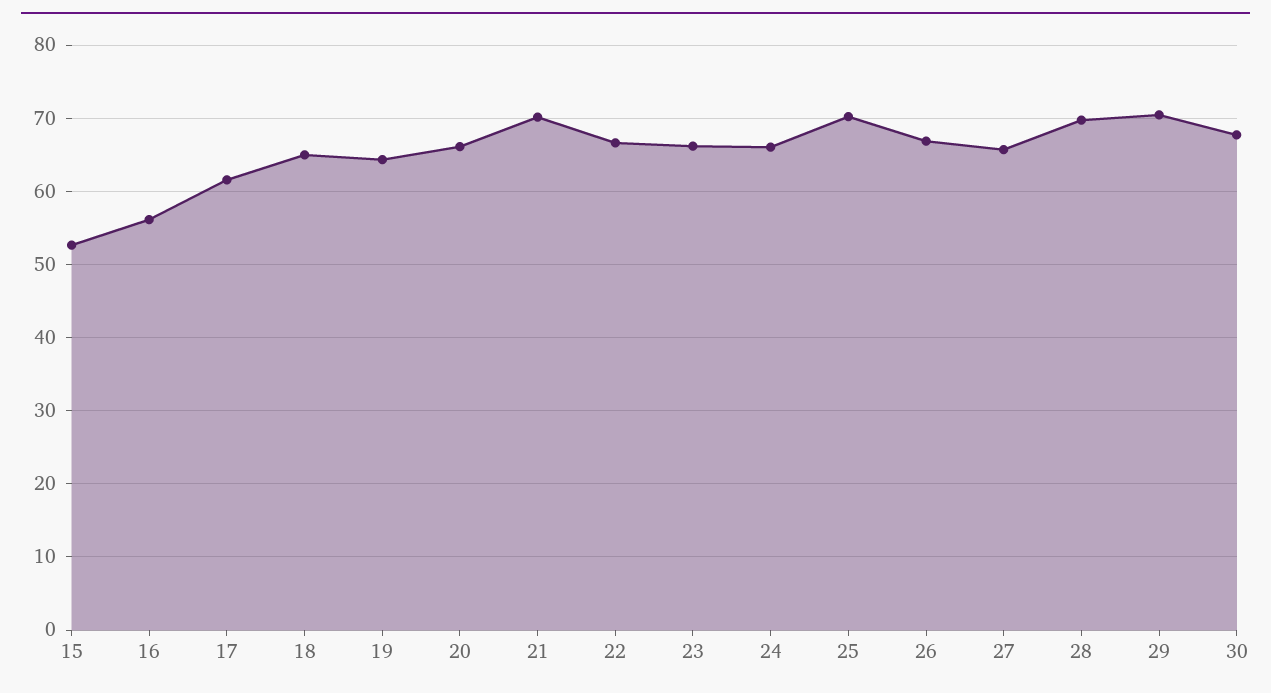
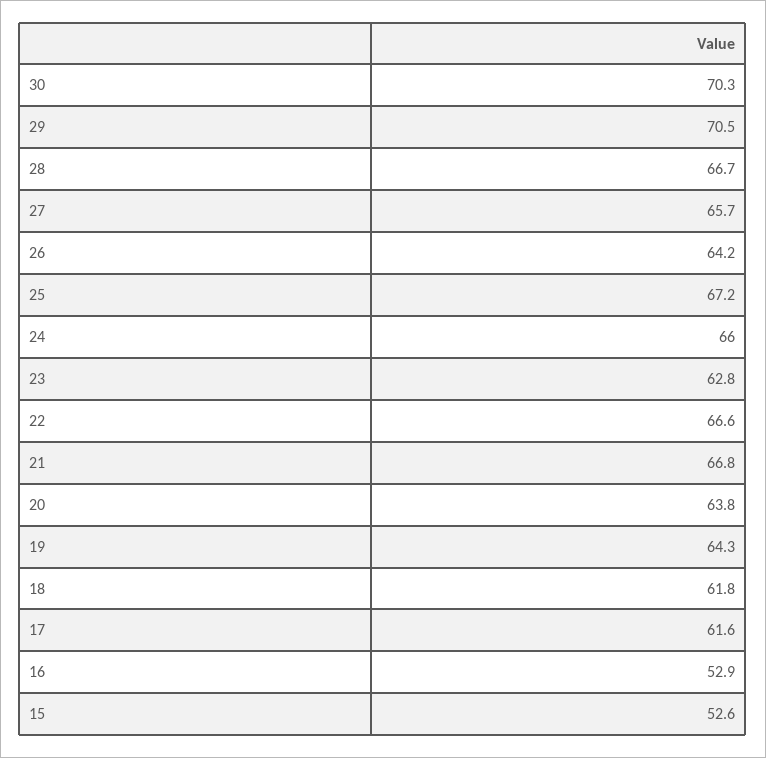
  {
    "15": 52.6,
-   "16": 56,
+   "16": 52.9,
    "17": 61.6,
-   "18": 65,
+   "18": 61.8,
    "19": 64.3,
-   "20": 66,
+   "20": 63.8,
-   "21": 70,
+   "21": 66.8,
    "22": 66.6,
-   "23": 66,
+   "23": 62.8,
    "24": 66,
-   "25": 70,
+   "25": 67.2,
-   "26": 67,
+   "26": 64.2,
    "27": 65.7,
-   "28": 70,
+   "28": 66.7,
    "29": 70.5,
-   "30": 68
+   "30": 70.3
  }

